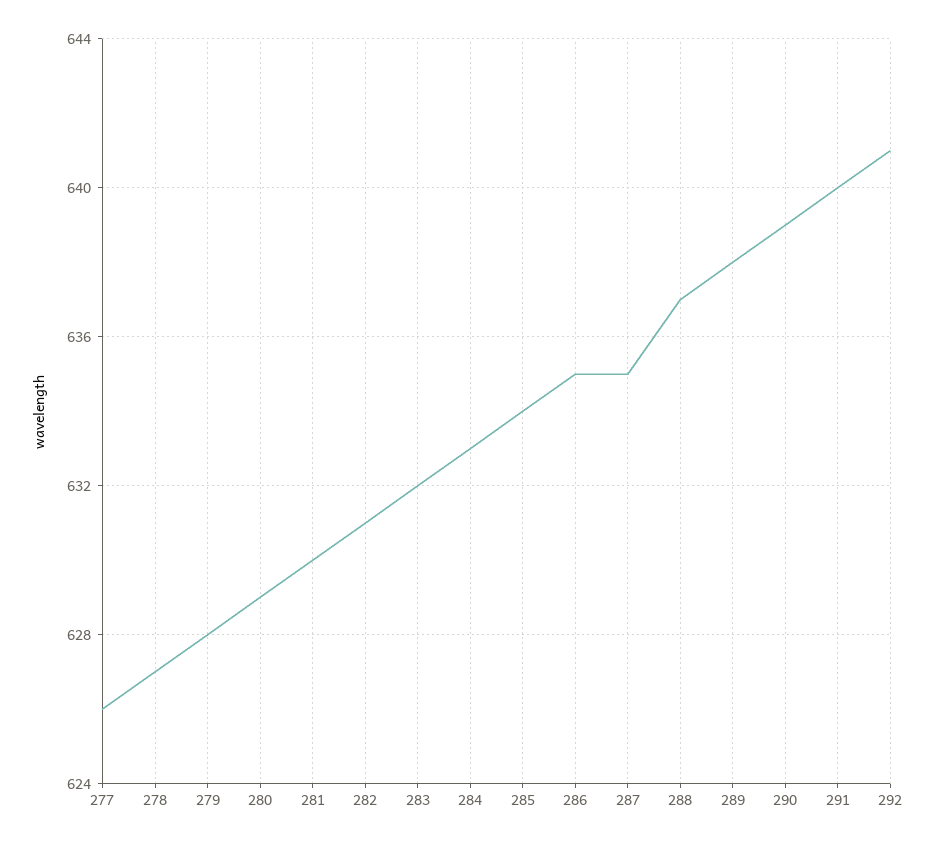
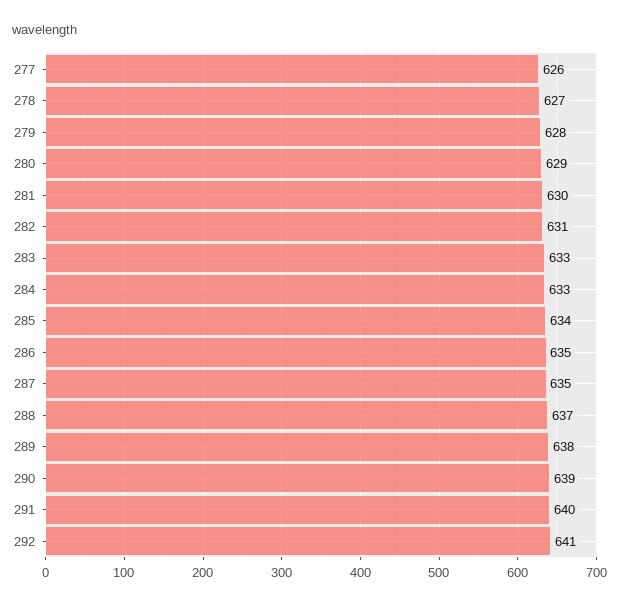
  {
    "277": 626,
    "278": 627,
    "279": 628,
    "280": 629,
    "281": 630,
    "282": 631,
-   "283": 632,
+   "283": 633,
    "284": 633,
    "285": 634,
    "286": 635,
    "287": 635,
    "288": 637,
    "289": 638,
    "290": 639,
    "291": 640,
    "292": 641
  }

